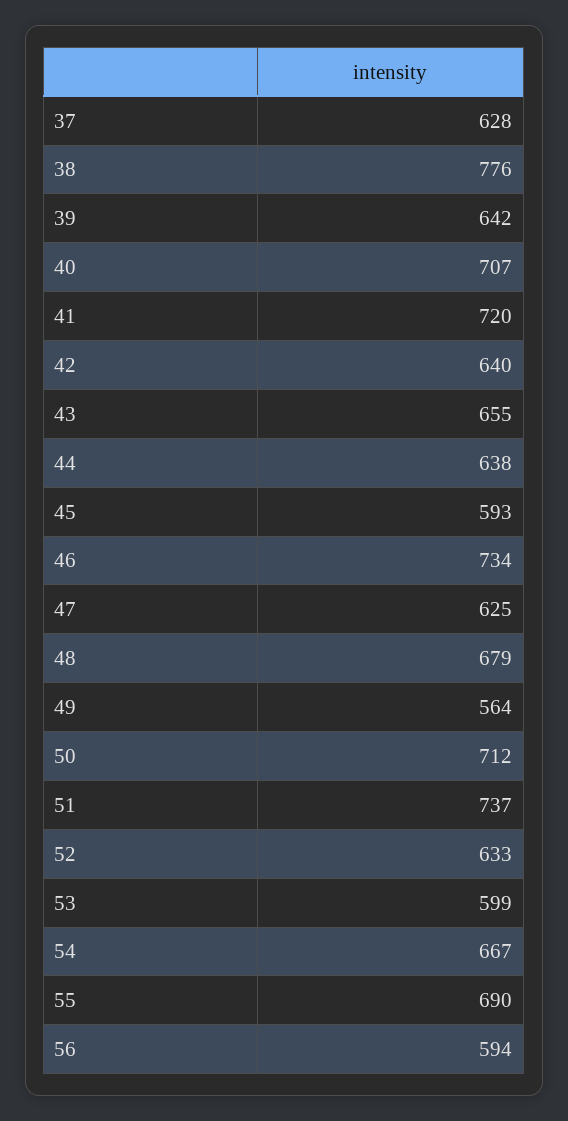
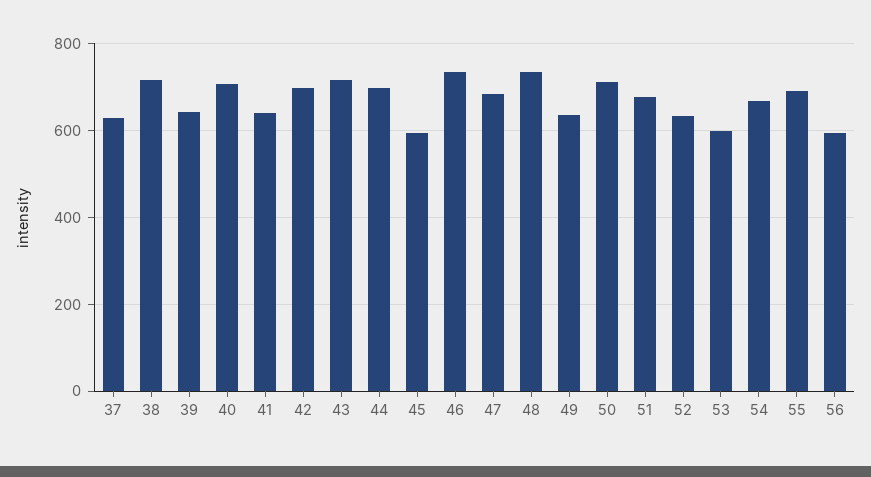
  {
    "37": 628,
-   "38": 776,
+   "38": 720,
    "39": 642,
    "40": 707,
-   "41": 720,
+   "41": 640,
-   "42": 640,
+   "42": 700,
-   "43": 655,
+   "43": 720,
-   "44": 638,
+   "44": 700,
    "45": 593,
    "46": 734,
-   "47": 625,
+   "47": 680,
-   "48": 679,
+   "48": 740,
-   "49": 564,
+   "49": 640,
    "50": 712,
-   "51": 737,
+   "51": 680,
    "52": 633,
    "53": 599,
    "54": 667,
    "55": 690,
    "56": 594
  }

